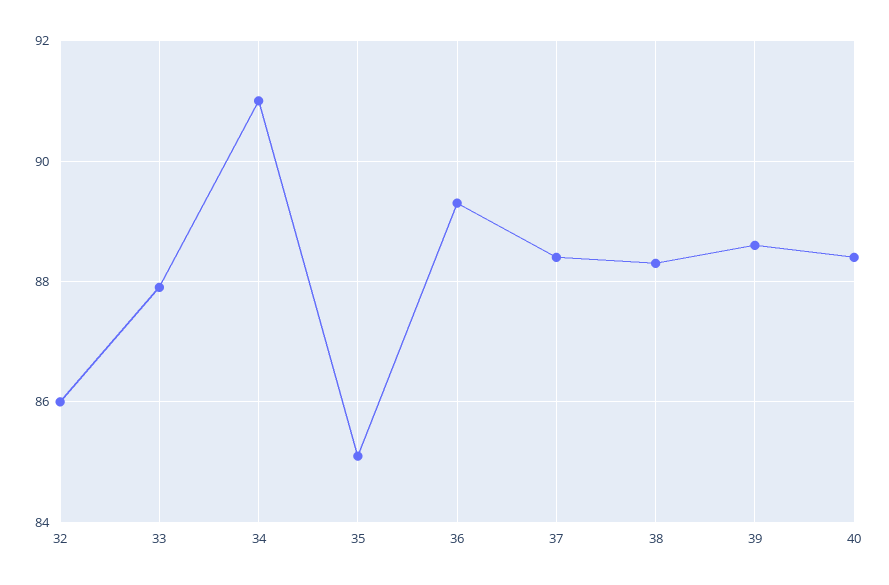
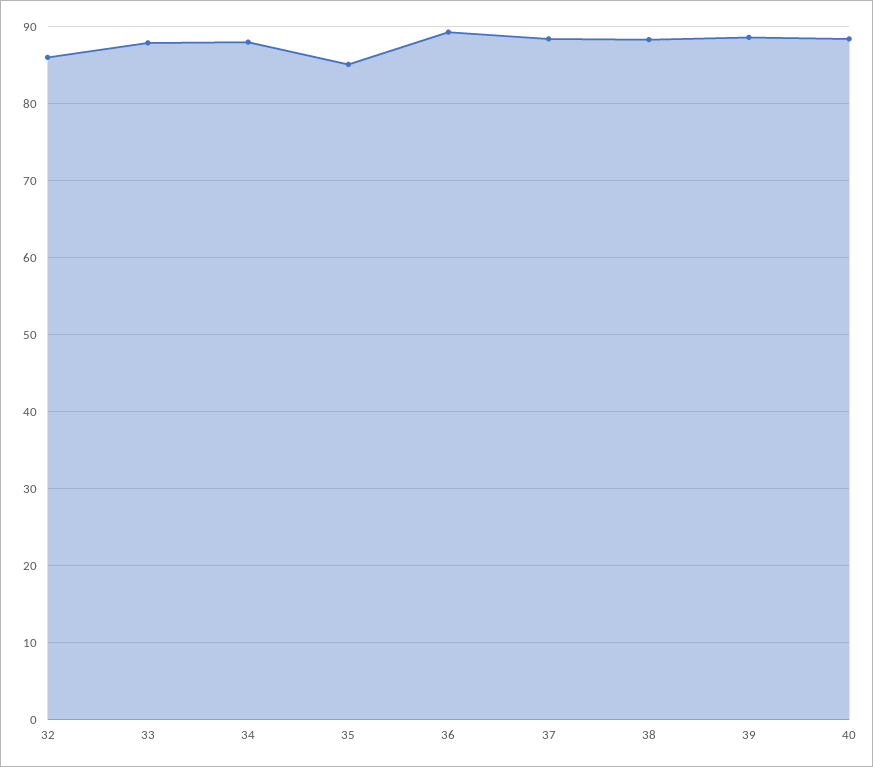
  {
    "32": 86,
    "33": 88,
-   "34": 91,
+   "34": 88,
    "35": 85,
    "36": 89.5,
    "37": 88.5,
    "38": 88.5,
    "39": 88.5,
    "40": 88.5
  }

